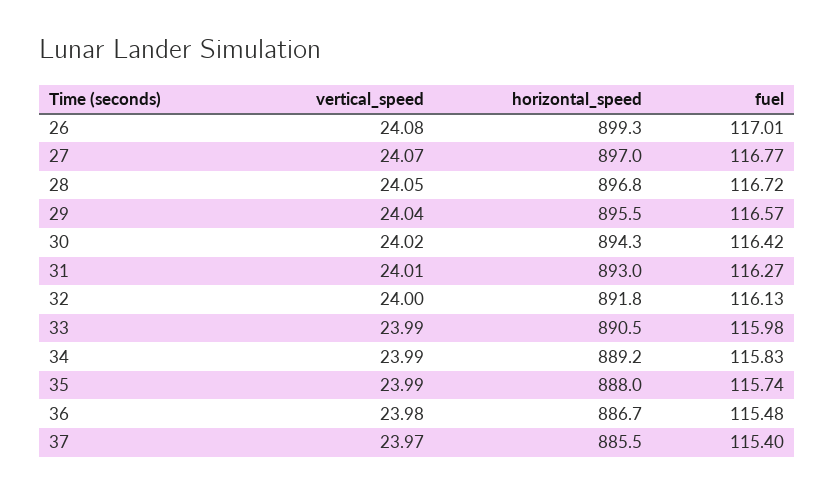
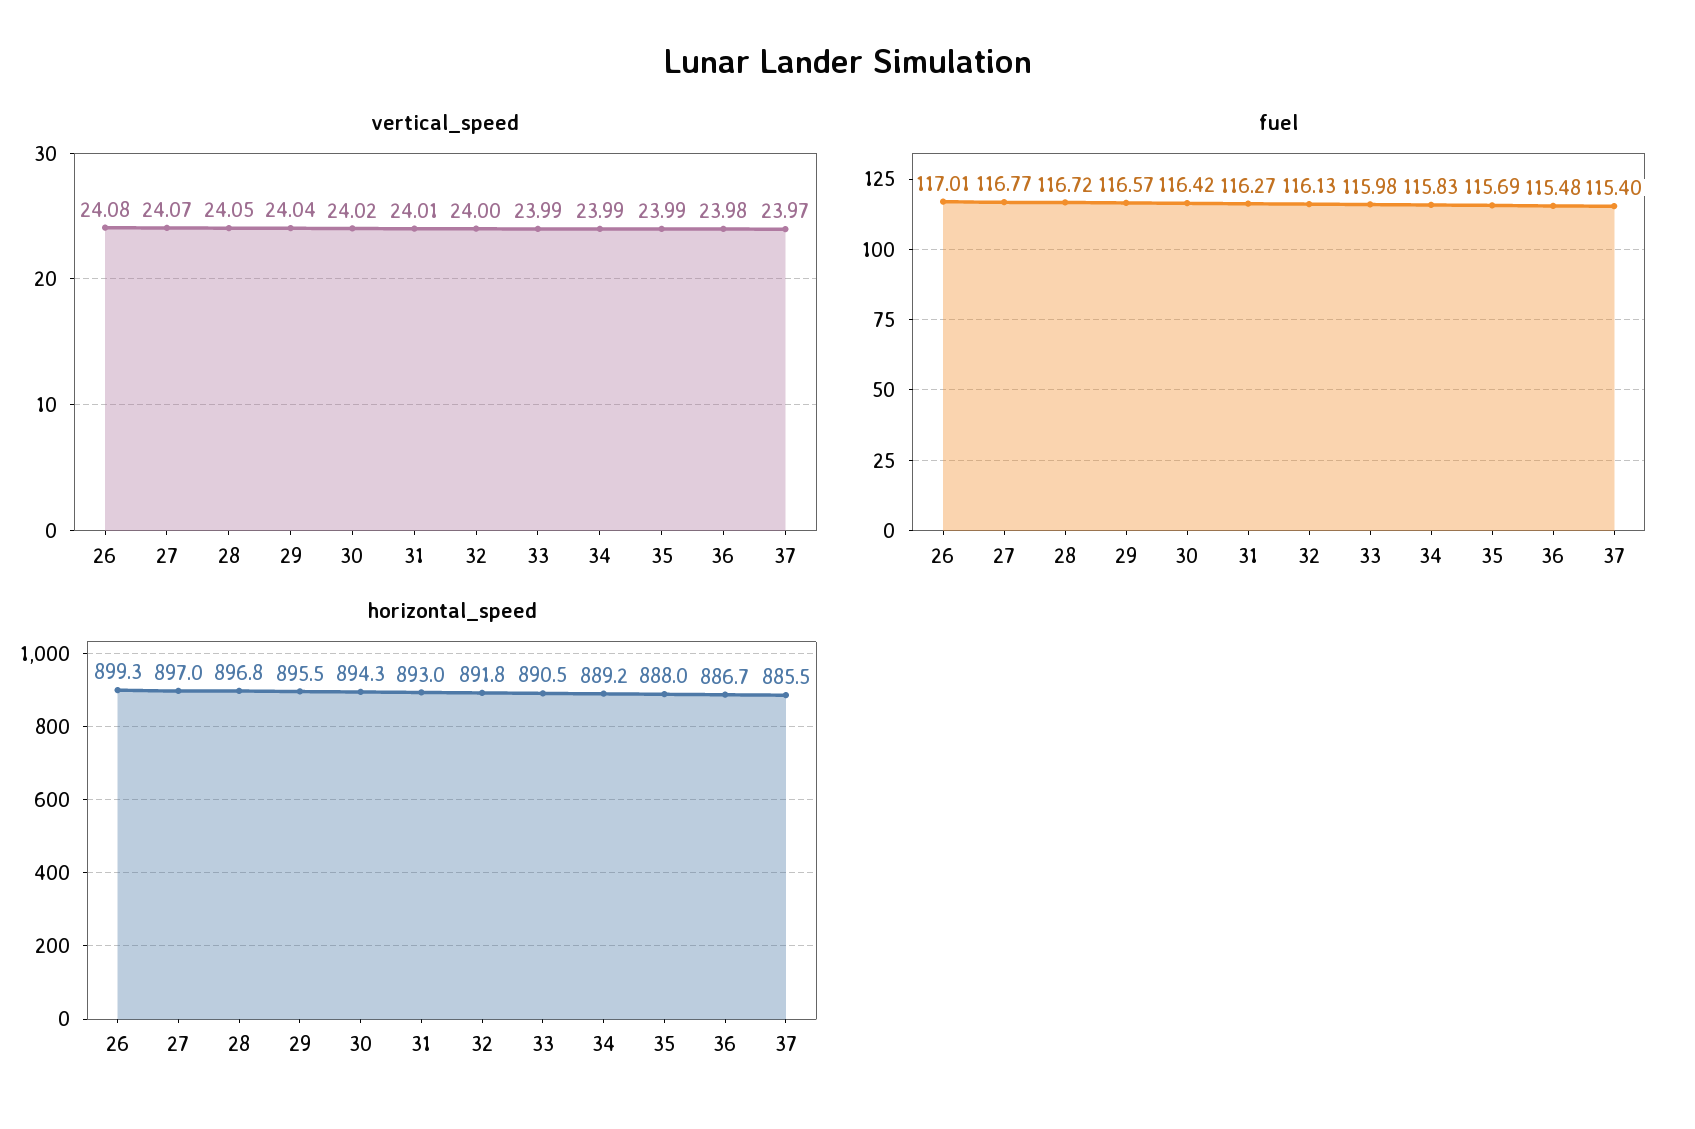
  {
    "vertical_speed": {
      "26": 24.08,
      "27": 24.07,
      "28": 24.05,
      "29": 24.04,
      "30": 24.02,
      "31": 24.01,
      "32": 24,
      "33": 23.99,
      "34": 23.99,
      "35": 23.99,
      "36": 23.98,
      "37": 23.97
    },
    "horizontal_speed": {
      "26": 899.3,
      "27": 897,
      "28": 896.8,
      "29": 895.5,
      "30": 894.3,
      "31": 893,
      "32": 891.8,
      "33": 890.5,
      "34": 889.2,
      "35": 888,
      "36": 886.7,
      "37": 885.5
    },
    "fuel": {
      "26": 117.01,
      "27": 116.77,
      "28": 116.72,
      "29": 116.57,
      "30": 116.42,
      "31": 116.27,
      "32": 116.13,
      "33": 115.98,
      "34": 115.83,
-     "35": 115.74,
+     "35": 115.69,
      "36": 115.48,
      "37": 115.4
    }
  }

